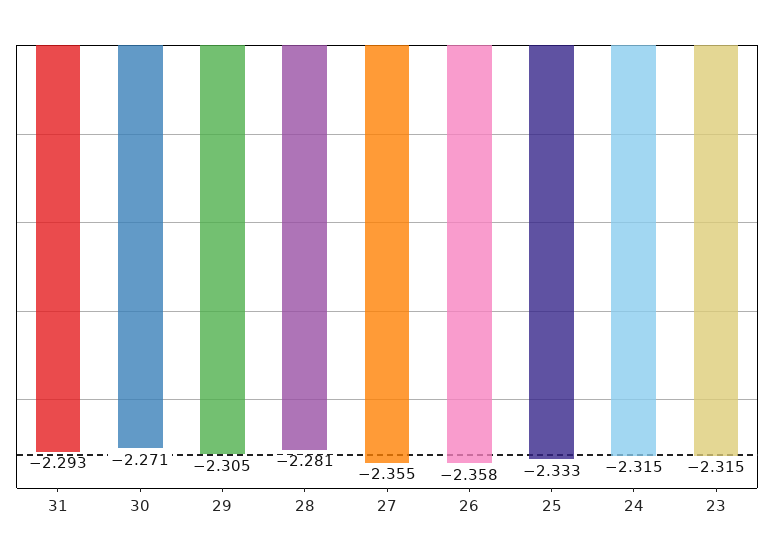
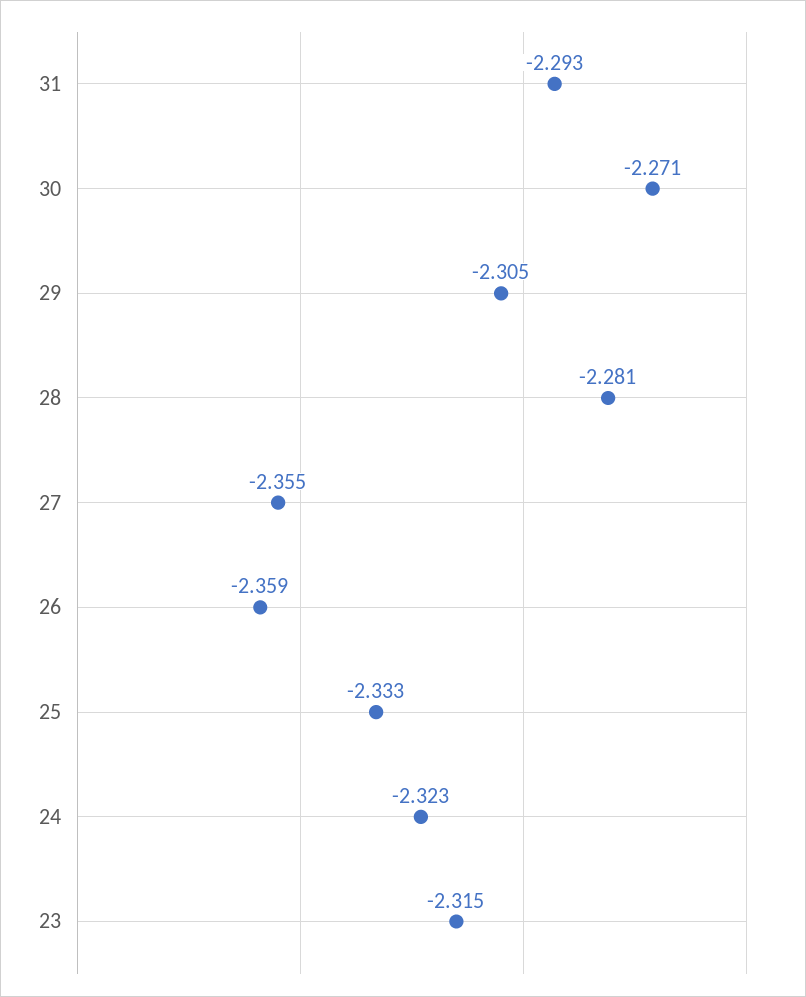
  {
    "31": -2.293,
    "30": -2.271,
    "29": -2.305,
    "28": -2.281,
    "27": -2.355,
-   "26": -2.358,
+   "26": -2.359,
    "25": -2.333,
-   "24": -2.315,
+   "24": -2.323,
    "23": -2.315
  }

